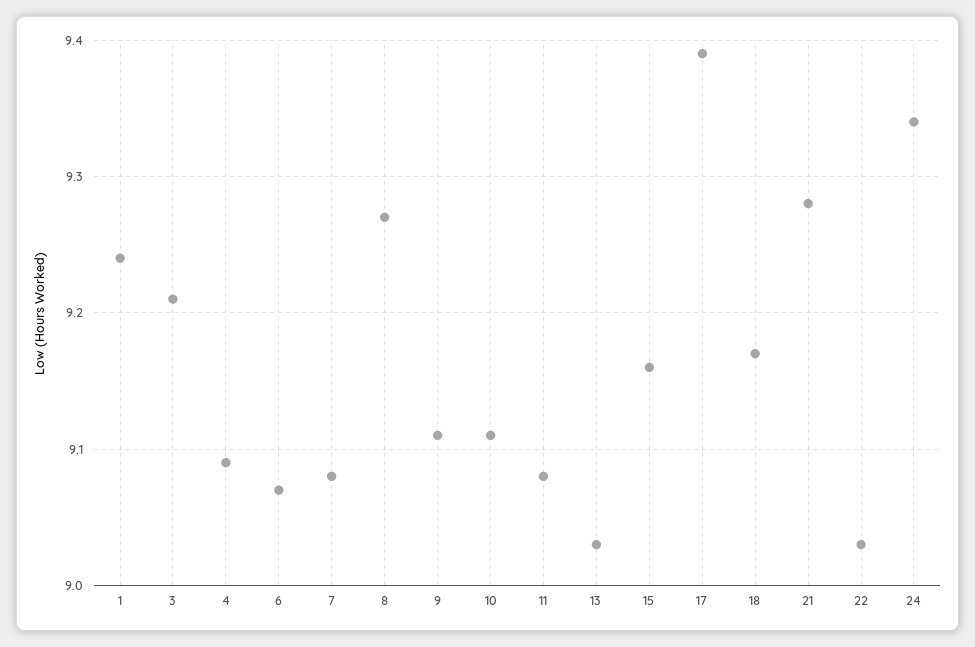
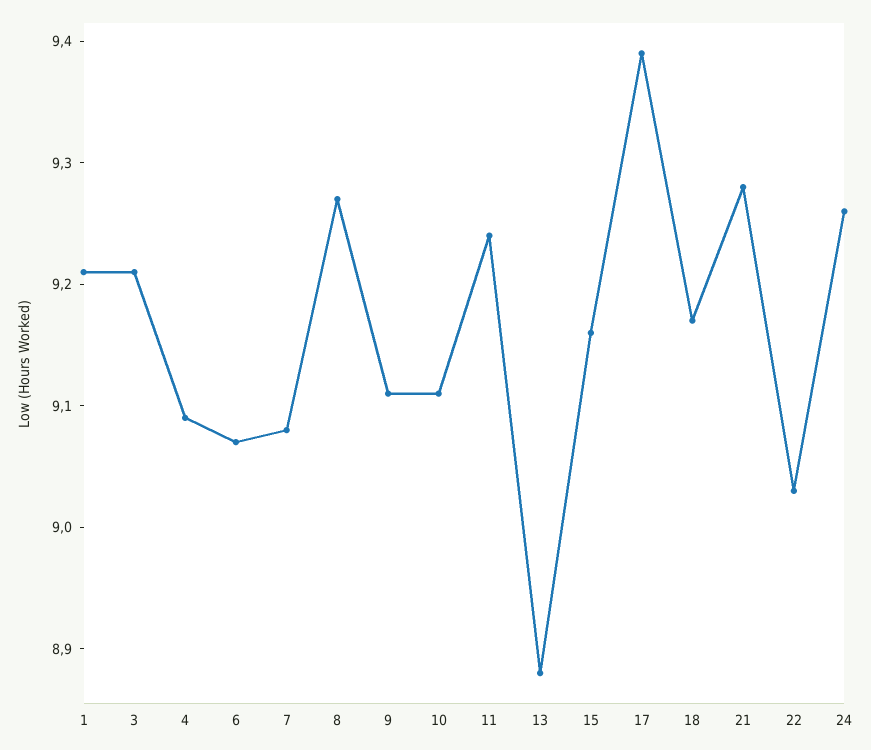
  {
-   "1": 9.24,
+   "1": 9.21,
    "3": 9.21,
    "4": 9.09,
    "6": 9.07,
    "7": 9.08,
    "8": 9.27,
    "9": 9.11,
    "10": 9.11,
-   "11": 9.08,
+   "11": 9.24,
-   "13": 9.03,
+   "13": 8.88,
    "15": 9.16,
    "17": 9.39,
    "18": 9.17,
    "21": 9.28,
    "22": 9.03,
-   "24": 9.34
+   "24": 9.26
  }

